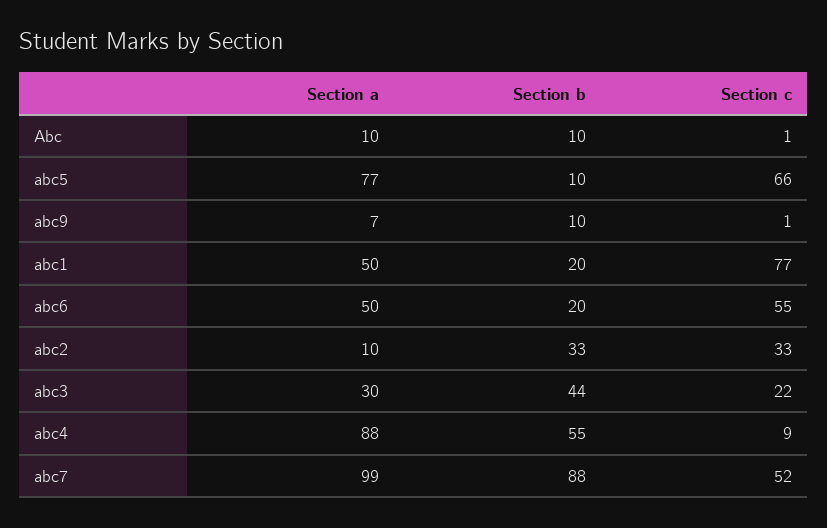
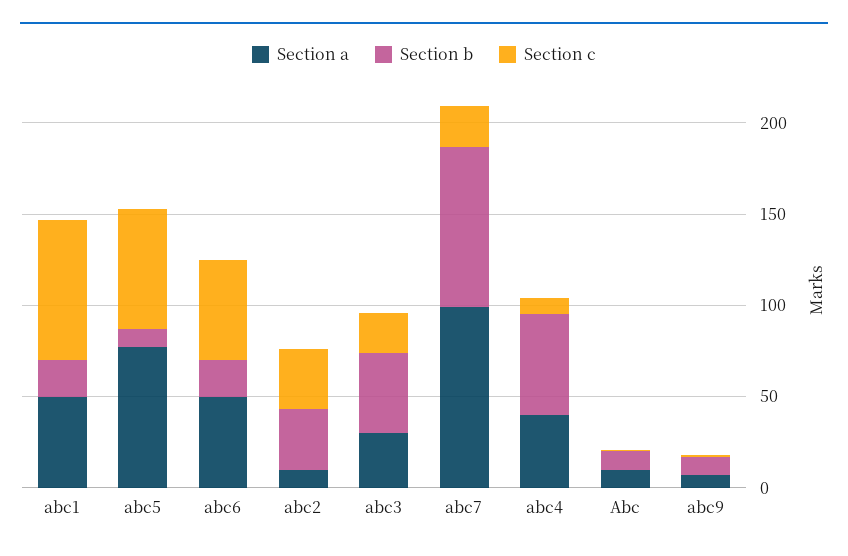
  {
    "Section a": {
      "Abc": 10,
      "abc5": 77,
      "abc9": 7,
      "abc1": 50,
      "abc6": 50,
      "abc2": 10,
      "abc3": 30,
-     "abc4": 88,
+     "abc4": 40,
      "abc7": 99
    },
    "Section b": {
      "Abc": 10,
      "abc5": 10,
      "abc9": 10,
      "abc1": 20,
      "abc6": 20,
      "abc2": 33,
      "abc3": 44,
      "abc4": 55,
      "abc7": 88
    },
    "Section c": {
      "Abc": 1,
      "abc5": 66,
      "abc9": 1,
      "abc1": 77,
      "abc6": 55,
      "abc2": 33,
      "abc3": 22,
      "abc4": 9,
-     "abc7": 52
+     "abc7": 20
    }
  }

